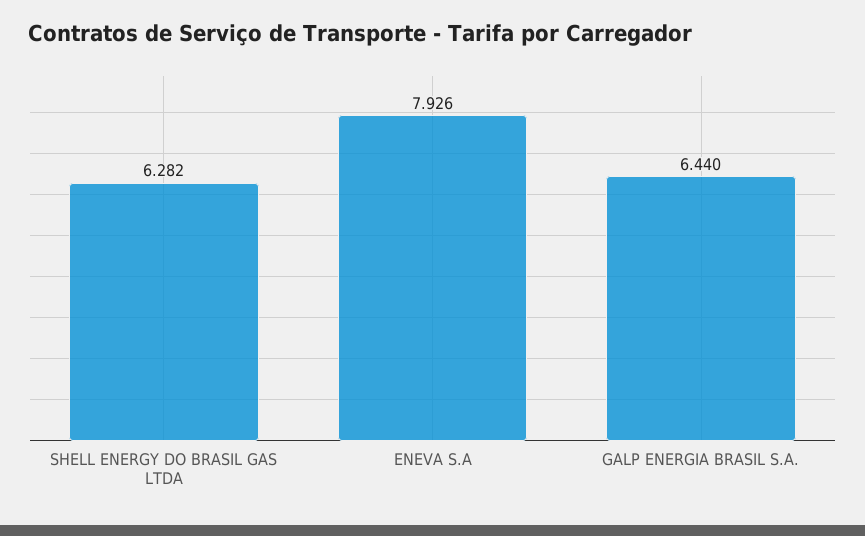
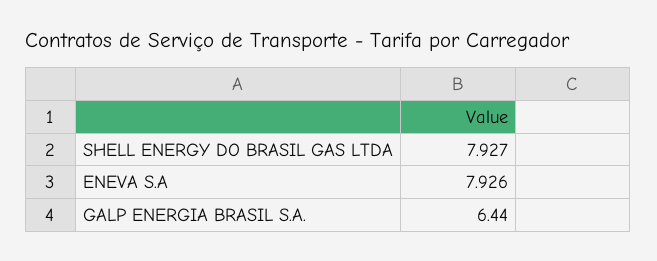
  {
-   "SHELL ENERGY DO BRASIL GAS LTDA": 6.282,
+   "SHELL ENERGY DO BRASIL GAS LTDA": 7.927,
    "ENEVA S.A": 7.926,
    "GALP ENERGIA BRASIL S.A.": 6.44
  }

